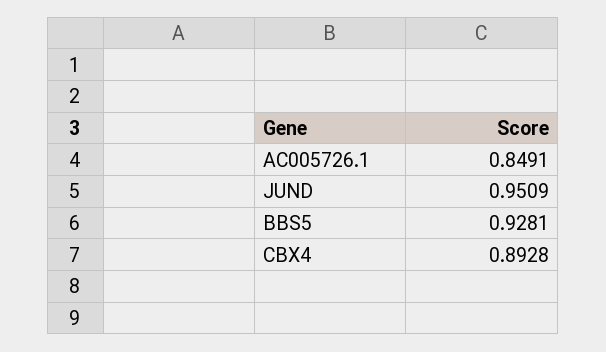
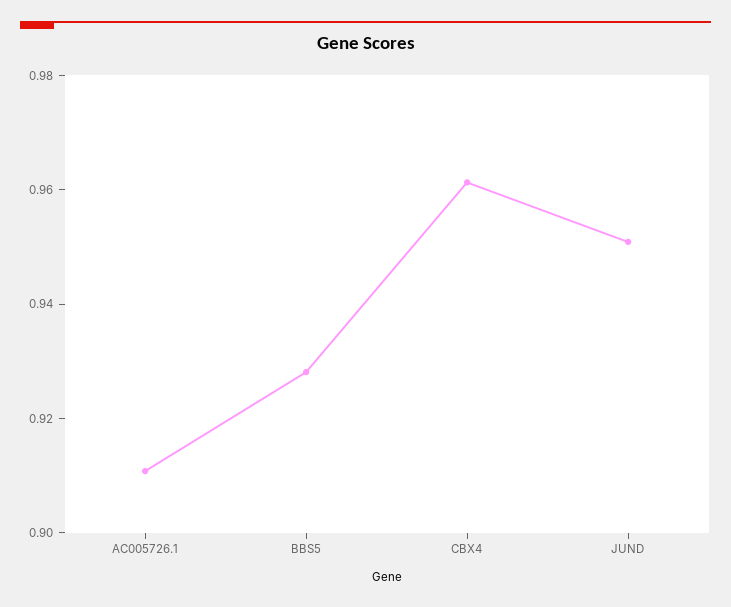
  {
-   "AC005726.1": 0.8491,
+   "AC005726.1": 0.91,
    "JUND": 0.9509,
    "BBS5": 0.9281,
-   "CBX4": 0.8928
+   "CBX4": 0.96
  }

